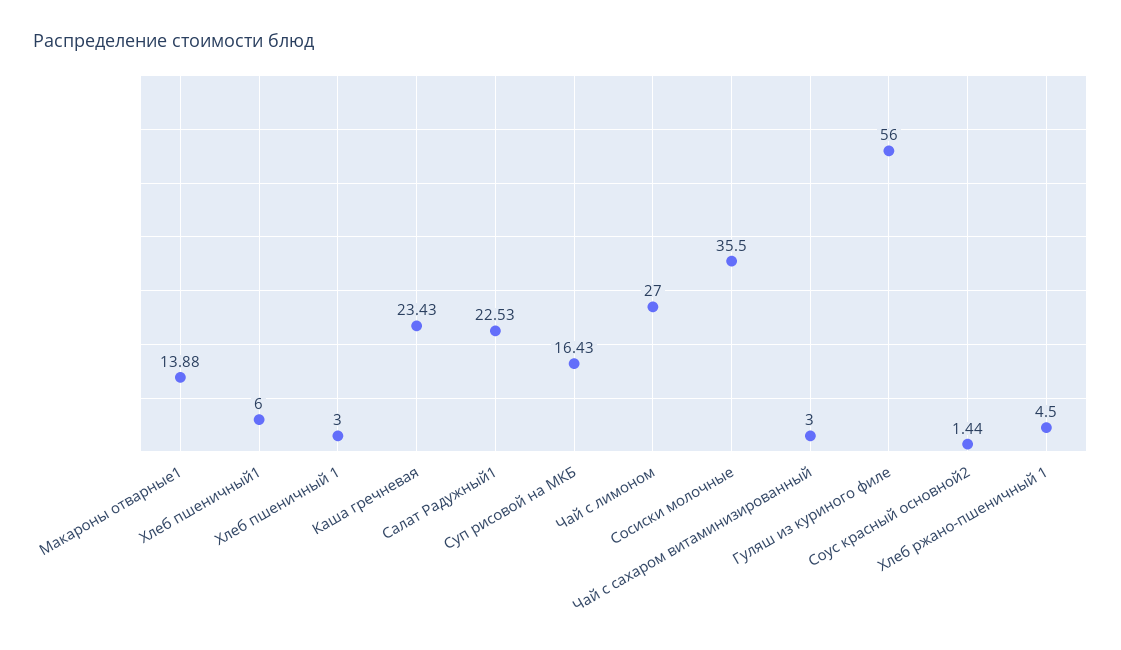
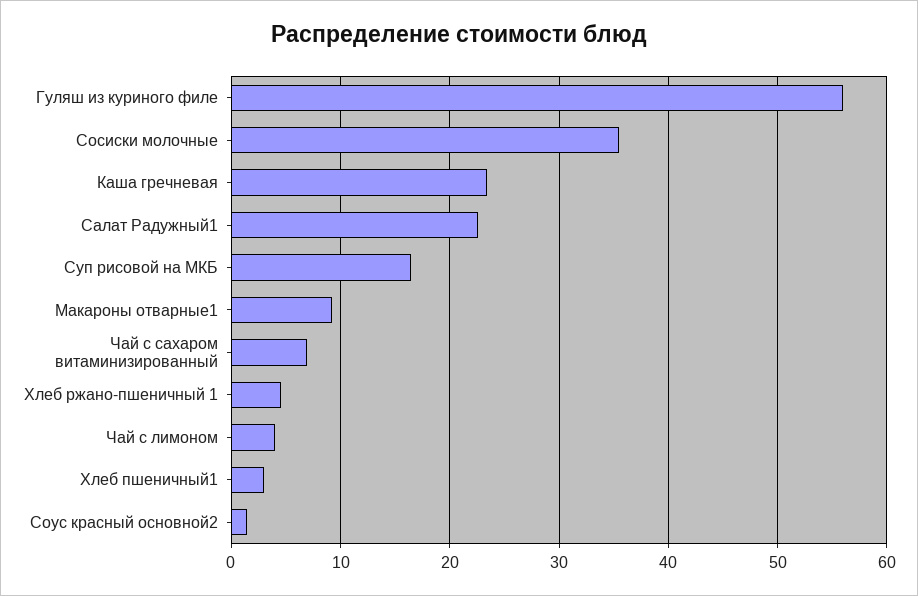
  {
-   "Макароны отварные1": 13.88,
+   "Макароны отварные1": 9,
-   "Хлеб пшеничный1": 6,
+   "Хлеб пшеничный1": 3,
-   "Хлеб пшеничный 1": 3,
    "Каша гречневая": 23.43,
    "Салат Радужный1": 22.53,
    "Суп рисовой на МКБ": 16.43,
-   "Чай с лимоном": 27,
+   "Чай с лимоном": 4,
    "Сосиски молочные": 35.5,
-   "Чай с сахаром витаминизированный": 3,
+   "Чай с сахаром витаминизированный": 7,
    "Гуляш из куриного филе": 56,
    "Соус красный основной2": 1.44,
    "Хлеб ржано-пшеничный 1": 4.5
  }

